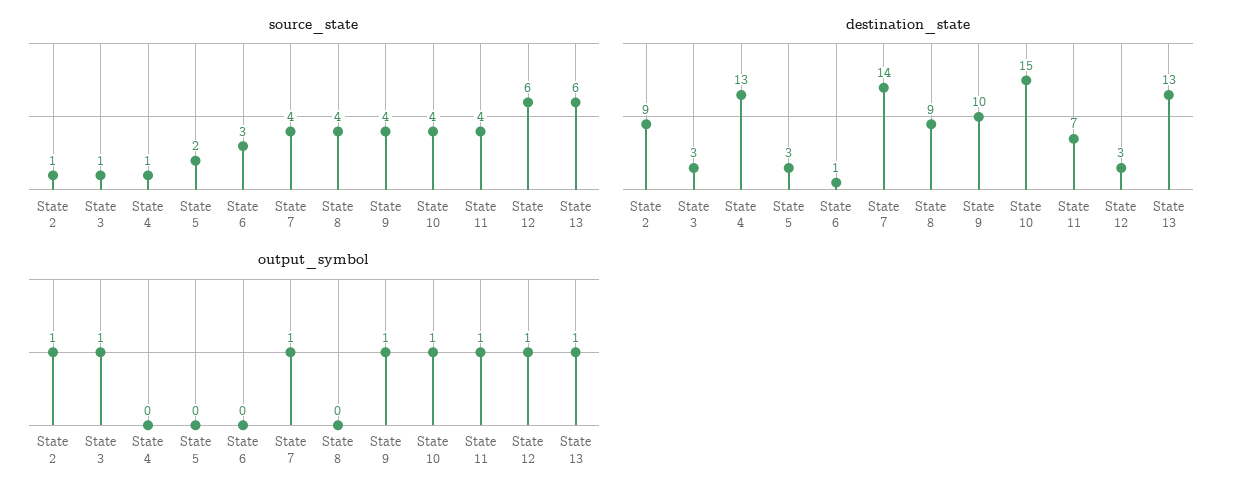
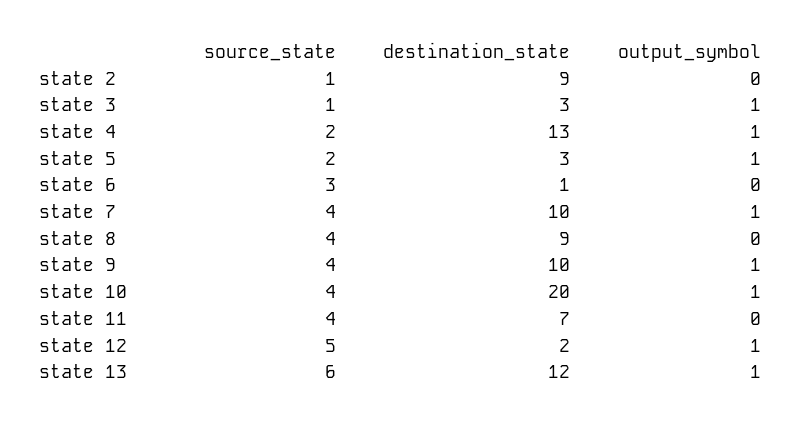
  {
    "source_state": {
      "State 2": 1,
      "State 3": 1,
-     "State 4": 1,
+     "State 4": 2,
      "State 5": 2,
      "State 6": 3,
      "State 7": 4,
      "State 8": 4,
      "State 9": 4,
      "State 10": 4,
      "State 11": 4,
-     "State 12": 6,
+     "State 12": 5,
      "State 13": 6
    },
    "destination_state": {
      "State 2": 9,
      "State 3": 3,
      "State 4": 13,
      "State 5": 3,
      "State 6": 1,
-     "State 7": 14,
+     "State 7": 10,
      "State 8": 9,
      "State 9": 10,
-     "State 10": 15,
+     "State 10": 20,
      "State 11": 7,
-     "State 12": 3,
+     "State 12": 2,
-     "State 13": 13
+     "State 13": 12
    },
    "output_symbol": {
-     "State 2": 1,
+     "State 2": 0,
      "State 3": 1,
-     "State 4": 0,
+     "State 4": 1,
-     "State 5": 0,
+     "State 5": 1,
      "State 6": 0,
      "State 7": 1,
      "State 8": 0,
      "State 9": 1,
      "State 10": 1,
-     "State 11": 1,
+     "State 11": 0,
      "State 12": 1,
      "State 13": 1
    }
  }

